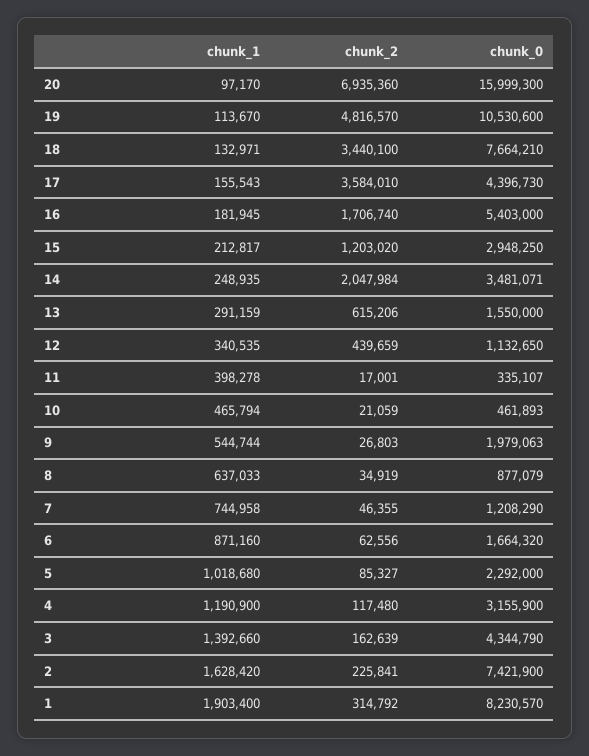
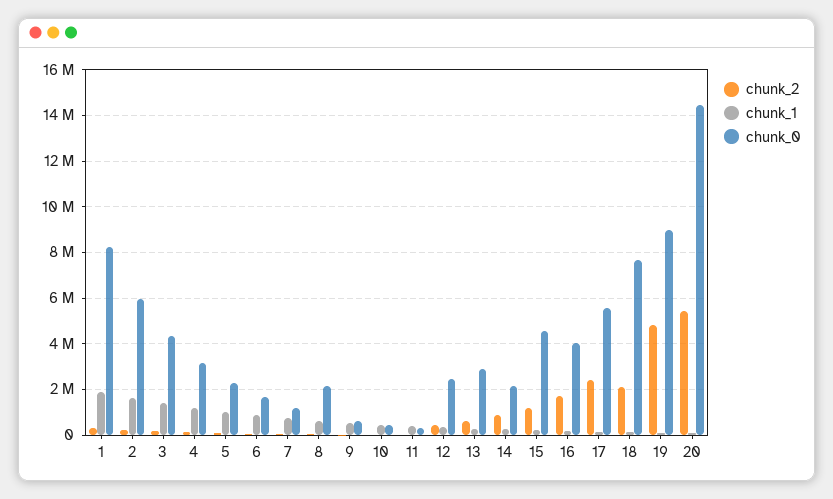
  {
    "chunk_1": {
      "20": 97170,
      "19": 113670,
      "18": 132971,
      "17": 155543,
      "16": 181945,
      "15": 212817,
      "14": 248935,
      "13": 291159,
      "12": 340535,
      "11": 398278,
      "10": 465794,
      "9": 544744,
      "8": 637033,
      "7": 744958,
      "6": 871160,
      "5": 1018680,
      "4": 1190900,
      "3": 1392660,
      "2": 1628420,
      "1": 1903400
    },
    "chunk_2": {
-     "20": 6935360,
+     "20": 5500000,
      "19": 4816570,
-     "18": 3440100,
+     "18": 2000000,
-     "17": 3584010,
+     "17": 2500000,
      "16": 1706740,
      "15": 1203020,
-     "14": 2047984,
+     "14": 1000000,
      "13": 615206,
      "12": 439659,
      "11": 17001,
      "10": 21059,
      "9": 26803,
      "8": 34919,
      "7": 46355,
      "6": 62556,
      "5": 85327,
      "4": 117480,
      "3": 162639,
      "2": 225841,
      "1": 314792
    },
    "chunk_0": {
-     "20": 15999300,
+     "20": 14500000,
-     "19": 10530600,
+     "19": 9000000,
      "18": 7664210,
-     "17": 4396730,
+     "17": 5500000,
-     "16": 5403000,
+     "16": 4000000,
-     "15": 2948250,
+     "15": 4500000,
-     "14": 3481071,
+     "14": 2000000,
-     "13": 1550000,
+     "13": 3000000,
-     "12": 1132650,
+     "12": 2500000,
      "11": 335107,
      "10": 461893,
-     "9": 1979063,
+     "9": 500000,
-     "8": 877079,
+     "8": 2000000,
      "7": 1208290,
      "6": 1664320,
      "5": 2292000,
      "4": 3155900,
      "3": 4344790,
-     "2": 7421900,
+     "2": 6000000,
      "1": 8230570
    }
  }

